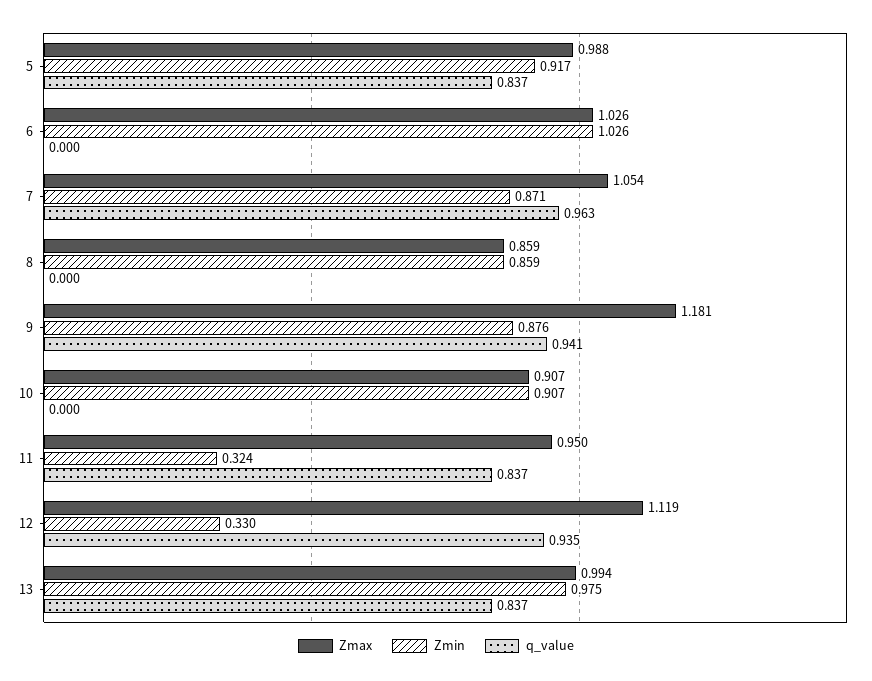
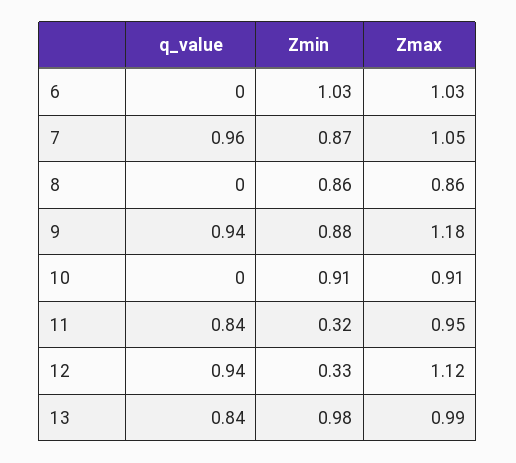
  {
    "Zmax": {
-     "5": 0.988,
      "6": 1.026,
      "7": 1.054,
      "8": 0.859,
      "9": 1.181,
      "10": 0.907,
      "11": 0.95,
      "12": 1.119,
      "13": 0.994
    },
    "Zmin": {
-     "5": 0.917,
      "6": 1.026,
      "7": 0.871,
      "8": 0.859,
      "9": 0.876,
      "10": 0.907,
      "11": 0.324,
      "12": 0.33,
      "13": 0.975
    },
    "q_value": {
-     "5": 0.837,
      "6": 0,
      "7": 0.963,
      "8": 0,
      "9": 0.941,
      "10": 0,
      "11": 0.837,
      "12": 0.935,
      "13": 0.837
    }
  }

